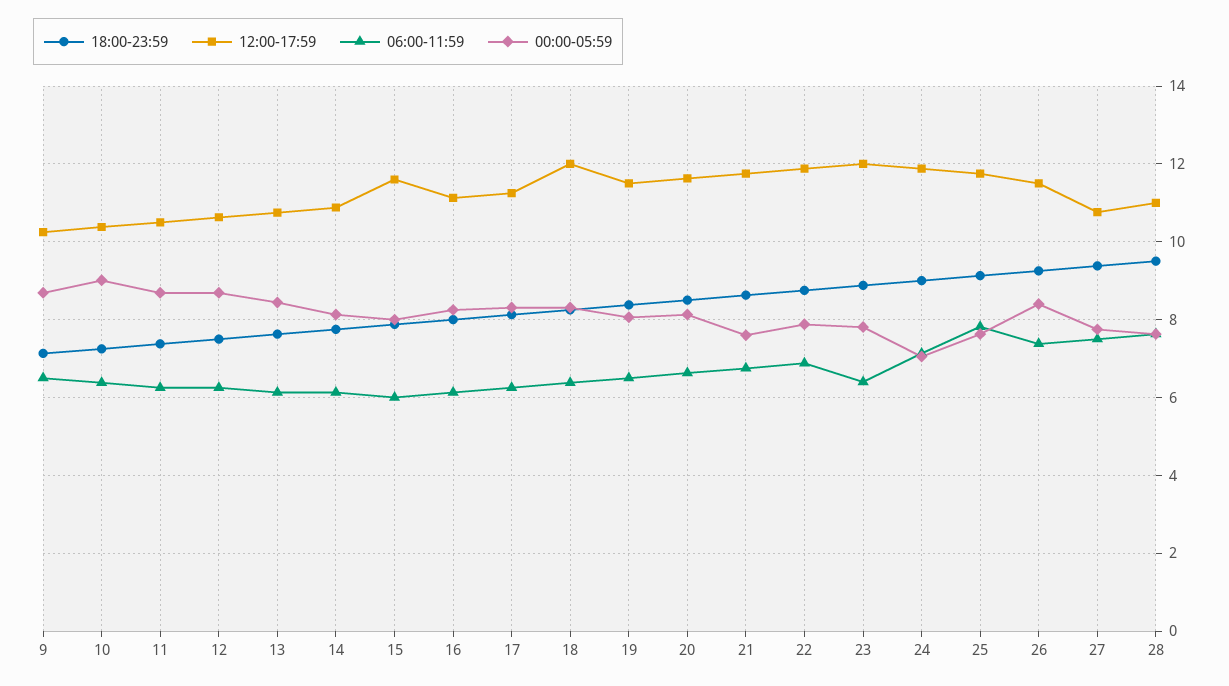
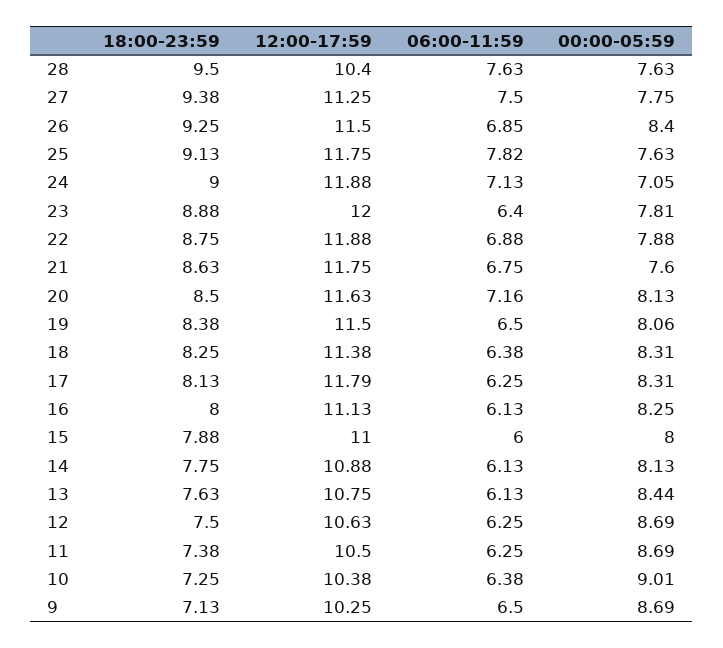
  {
    "18:00-23:59": {
      "9": 7.13,
      "10": 7.25,
      "11": 7.38,
      "12": 7.5,
      "13": 7.63,
      "14": 7.75,
      "15": 7.88,
      "16": 8,
      "17": 8.13,
      "18": 8.25,
      "19": 8.38,
      "20": 8.5,
      "21": 8.63,
      "22": 8.75,
      "23": 8.88,
      "24": 9,
      "25": 9.13,
      "26": 9.25,
      "27": 9.38,
      "28": 9.5
    },
    "12:00-17:59": {
      "9": 10.25,
      "10": 10.38,
      "11": 10.5,
      "12": 10.63,
      "13": 10.75,
      "14": 10.88,
-     "15": 11.6,
+     "15": 11,
      "16": 11.13,
-     "17": 11.2,
+     "17": 11.79,
-     "18": 12,
+     "18": 11.38,
      "19": 11.5,
      "20": 11.63,
      "21": 11.75,
      "22": 11.88,
      "23": 12,
      "24": 11.88,
      "25": 11.75,
      "26": 11.5,
-     "27": 10.8,
+     "27": 11.25,
-     "28": 11
+     "28": 10.4
    },
    "06:00-11:59": {
      "9": 6.5,
      "10": 6.38,
      "11": 6.25,
      "12": 6.25,
      "13": 6.13,
      "14": 6.13,
      "15": 6,
      "16": 6.13,
      "17": 6.25,
      "18": 6.38,
      "19": 6.5,
-     "20": 6.6,
+     "20": 7.16,
      "21": 6.75,
      "22": 6.88,
      "23": 6.4,
      "24": 7.13,
      "25": 7.82,
-     "26": 7.4,
+     "26": 6.85,
      "27": 7.5,
      "28": 7.63
    },
    "00:00-05:59": {
      "9": 8.69,
      "10": 9.01,
      "11": 8.69,
      "12": 8.69,
      "13": 8.44,
      "14": 8.13,
      "15": 8,
      "16": 8.25,
      "17": 8.31,
      "18": 8.31,
      "19": 8.06,
      "20": 8.13,
      "21": 7.6,
      "22": 7.88,
      "23": 7.81,
      "24": 7.05,
      "25": 7.63,
      "26": 8.4,
      "27": 7.75,
      "28": 7.63
    }
  }

